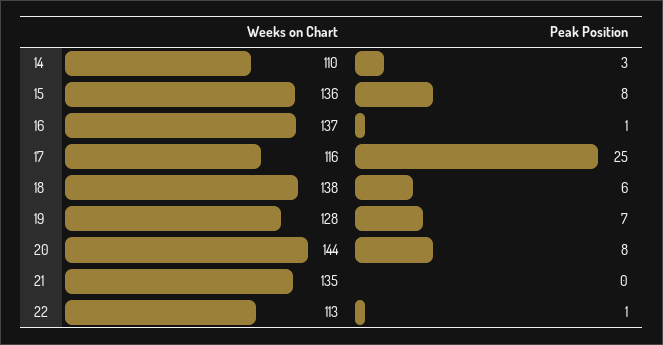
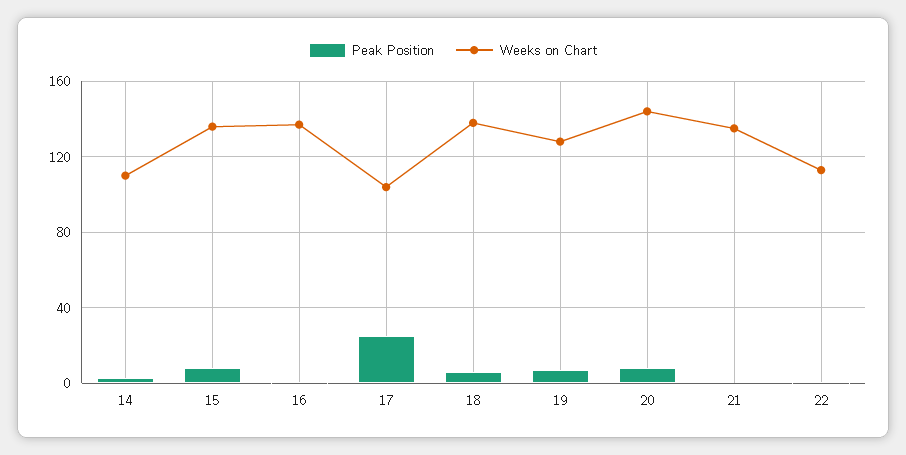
  {
    "Weeks on Chart": {
      "14": 110,
      "15": 136,
      "16": 137,
-     "17": 116,
+     "17": 105,
      "18": 138,
      "19": 128,
      "20": 144,
      "21": 135,
      "22": 113
    },
    "Peak Position": {
      "14": 3,
      "15": 8,
      "16": 1,
      "17": 25,
      "18": 6,
      "19": 7,
      "20": 8,
      "21": 0,
      "22": 1
    }
  }

